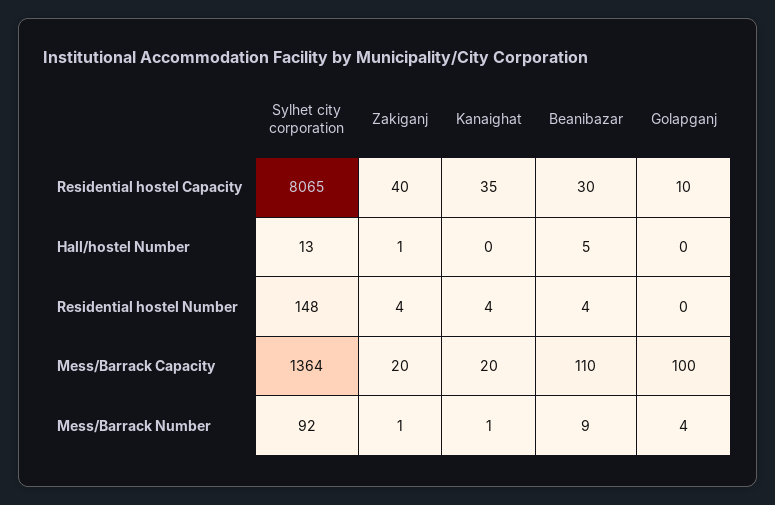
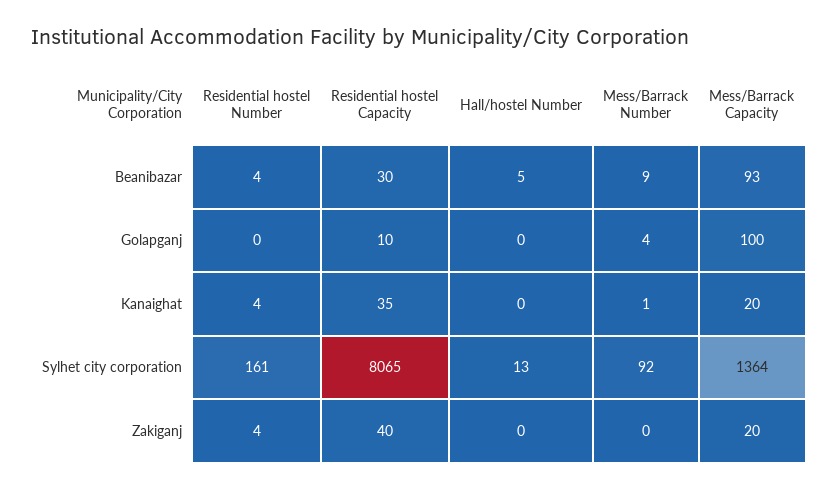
  {
    "Sylhet city corporation": {
      "Residential hostel Capacity": 8065,
      "Hall/hostel Number": 13,
-     "Residential hostel Number": 148,
+     "Residential hostel Number": 161,
      "Mess/Barrack Capacity": 1364,
      "Mess/Barrack Number": 92
    },
    "Zakiganj": {
      "Residential hostel Capacity": 40,
-     "Hall/hostel Number": 1,
+     "Hall/hostel Number": 0,
      "Residential hostel Number": 4,
      "Mess/Barrack Capacity": 20,
-     "Mess/Barrack Number": 1
+     "Mess/Barrack Number": 0
    },
    "Kanaighat": {
      "Residential hostel Capacity": 35,
      "Hall/hostel Number": 0,
      "Residential hostel Number": 4,
      "Mess/Barrack Capacity": 20,
      "Mess/Barrack Number": 1
    },
    "Beanibazar": {
      "Residential hostel Capacity": 30,
      "Hall/hostel Number": 5,
      "Residential hostel Number": 4,
-     "Mess/Barrack Capacity": 110,
+     "Mess/Barrack Capacity": 93,
      "Mess/Barrack Number": 9
    },
    "Golapganj": {
      "Residential hostel Capacity": 10,
      "Hall/hostel Number": 0,
      "Residential hostel Number": 0,
      "Mess/Barrack Capacity": 100,
      "Mess/Barrack Number": 4
    }
  }

